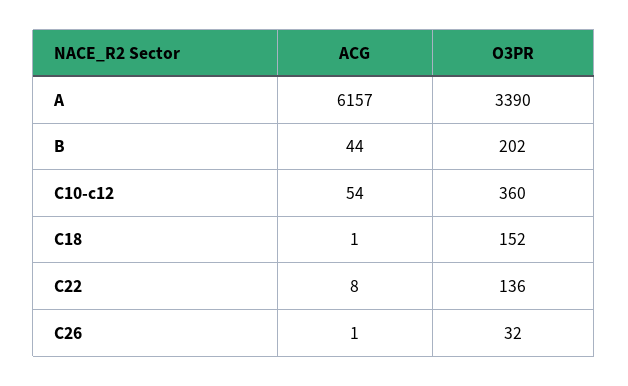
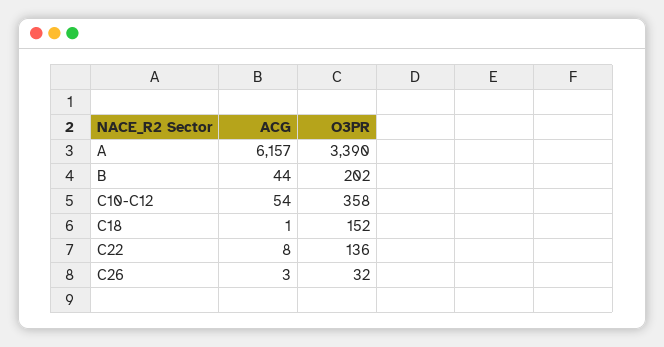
  {
    "ACG": {
      "A": 6157,
      "B": 44,
      "C10-c12": 54,
      "C18": 1,
      "C22": 8,
-     "C26": 1
+     "C26": 3
    },
    "O3PR": {
      "A": 3390,
      "B": 202,
-     "C10-c12": 360,
+     "C10-c12": 358,
      "C18": 152,
      "C22": 136,
      "C26": 32
    }
  }

